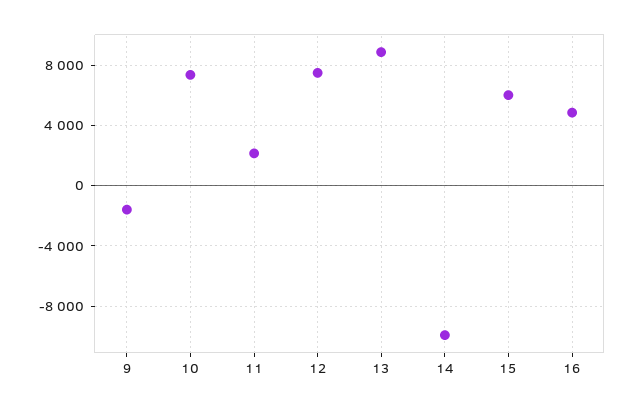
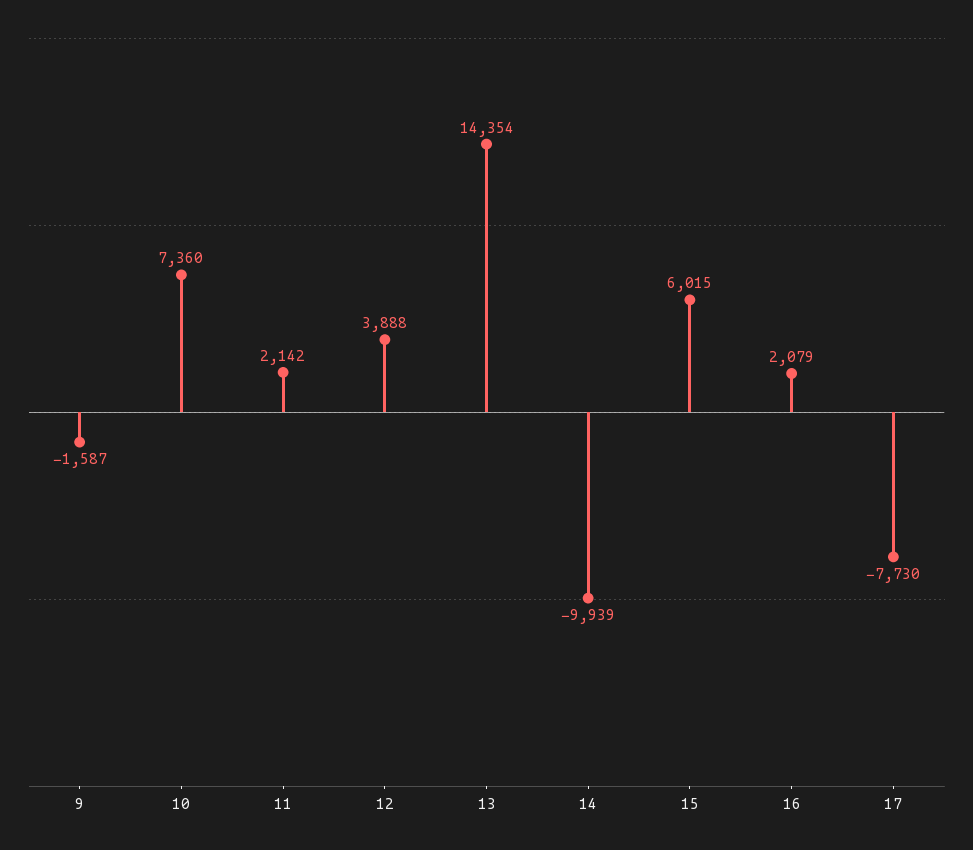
  {
    "9": -1587,
    "10": 7360,
    "11": 2142,
-   "12": 7500,
+   "12": 3888,
-   "13": 9000,
+   "13": 14354,
    "14": -9939,
    "15": 6015,
-   "16": 5000
+   "16": 2079,
+   "17": -7730
  }

